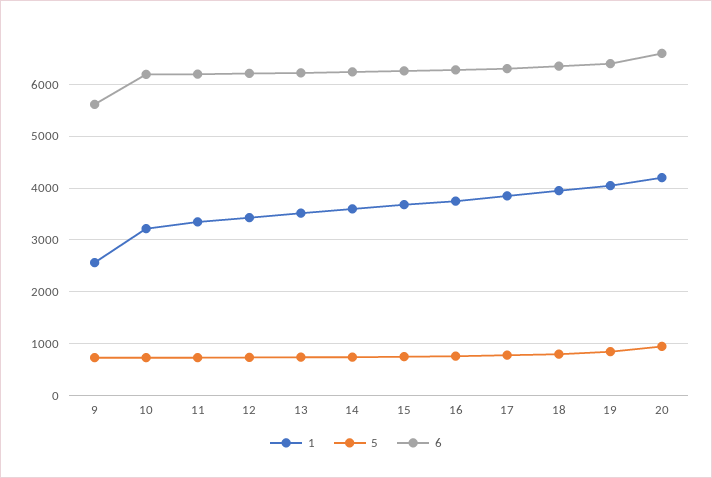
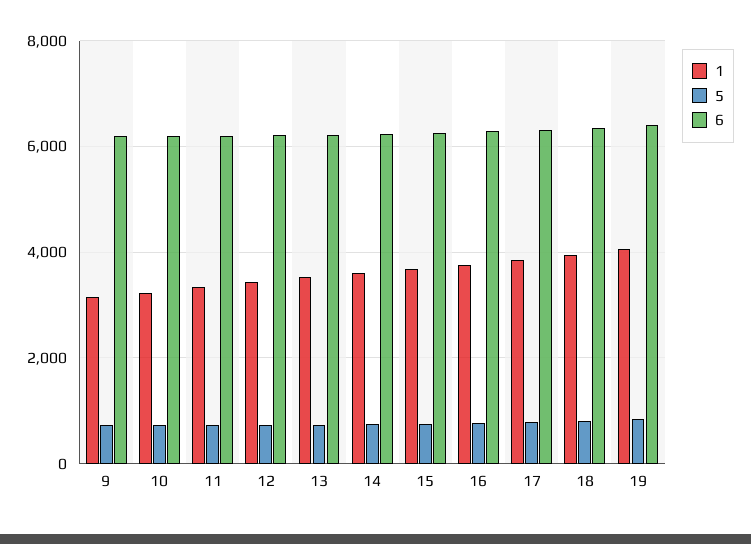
  {
    "1": {
-     "9": 2600,
+     "9": 3200,
      "10": 3200,
      "11": 3400,
      "12": 3400,
      "13": 3600,
      "14": 3600,
      "15": 3600,
      "16": 3800,
      "17": 3800,
      "18": 4000,
-     "19": 4000,
+     "19": 4000
-     "20": 4200
    },
    "5": {
      "9": 800,
      "10": 800,
      "11": 800,
      "12": 800,
      "13": 800,
      "14": 800,
      "15": 800,
      "16": 800,
      "17": 800,
      "18": 800,
-     "19": 800,
+     "19": 800
-     "20": 1000
    },
    "6": {
-     "9": 5600,
+     "9": 6200,
      "10": 6200,
      "11": 6200,
      "12": 6200,
      "13": 6200,
      "14": 6200,
      "15": 6200,
      "16": 6200,
      "17": 6400,
      "18": 6400,
-     "19": 6400,
+     "19": 6400
-     "20": 6600
    }
  }

